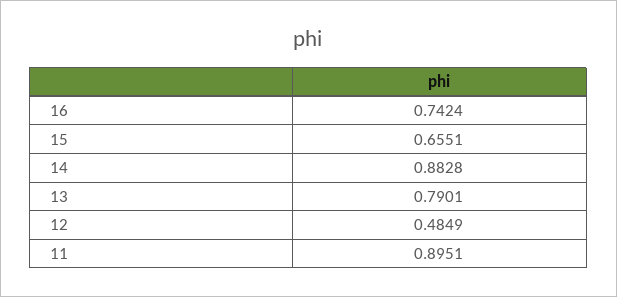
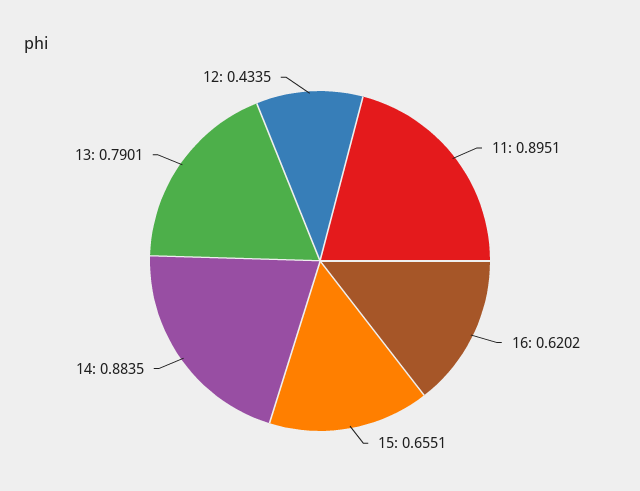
  {
-   "16": 0.7424,
+   "16": 0.6202,
    "15": 0.6551,
-   "14": 0.8828,
+   "14": 0.8835,
    "13": 0.7901,
-   "12": 0.4849,
+   "12": 0.4335,
    "11": 0.8951
  }

